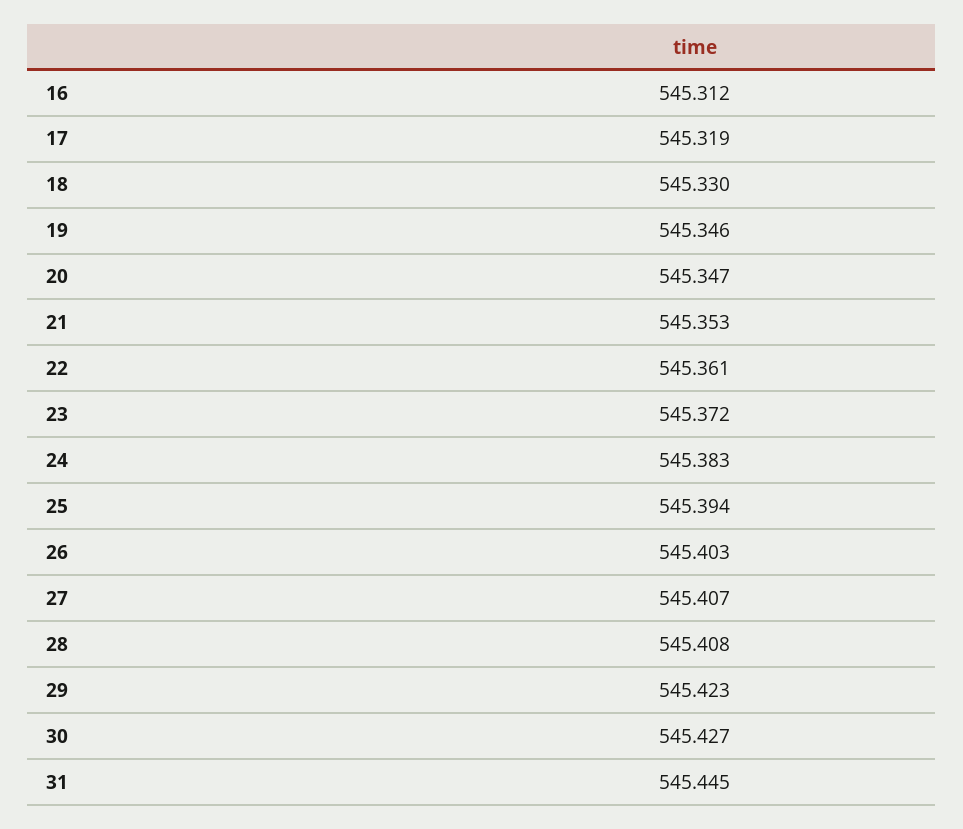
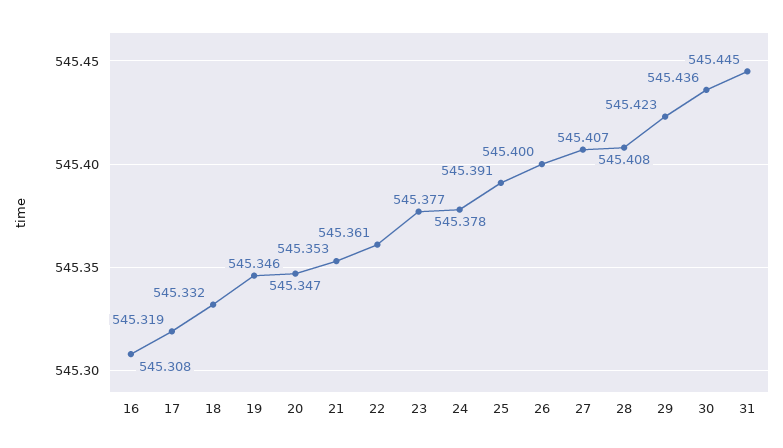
  {
-   "16": 545.312,
+   "16": 545.308,
    "17": 545.319,
-   "18": 545.33,
+   "18": 545.332,
    "19": 545.346,
    "20": 545.347,
    "21": 545.353,
    "22": 545.361,
-   "23": 545.372,
+   "23": 545.377,
-   "24": 545.383,
+   "24": 545.378,
-   "25": 545.394,
+   "25": 545.391,
-   "26": 545.403,
+   "26": 545.4,
    "27": 545.407,
    "28": 545.408,
    "29": 545.423,
-   "30": 545.427,
+   "30": 545.436,
    "31": 545.445
  }

